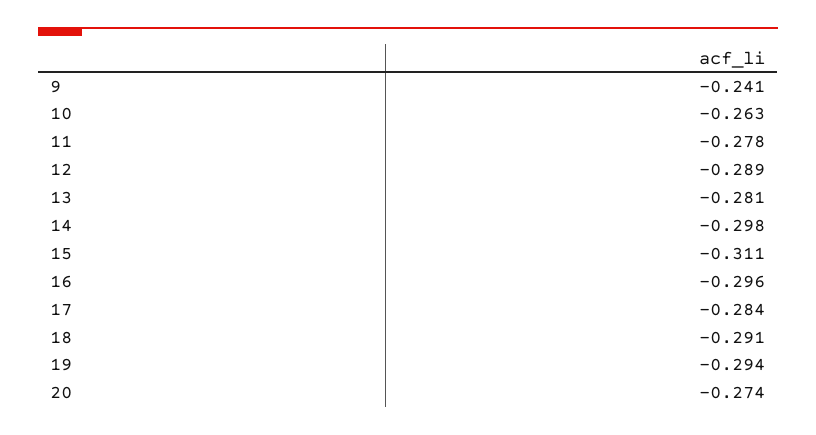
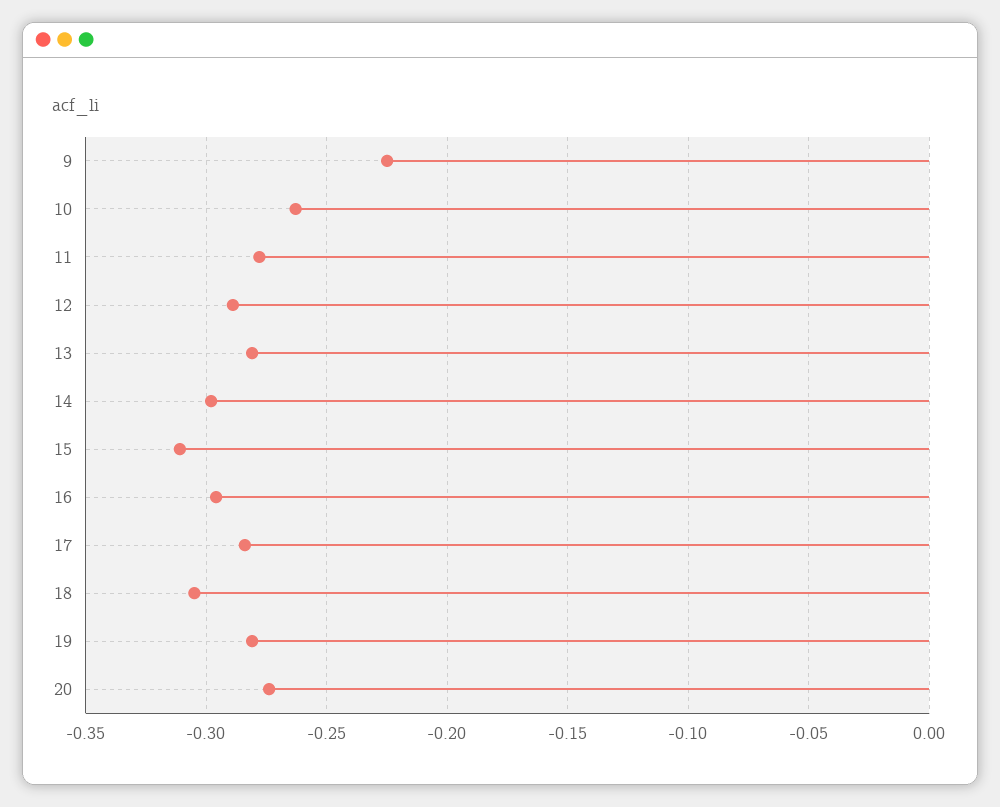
  {
-   "9": -0.241,
+   "9": -0.225,
    "10": -0.263,
    "11": -0.278,
    "12": -0.289,
    "13": -0.281,
    "14": -0.298,
    "15": -0.311,
    "16": -0.296,
    "17": -0.284,
-   "18": -0.291,
+   "18": -0.305,
-   "19": -0.294,
+   "19": -0.28,
    "20": -0.274
  }

